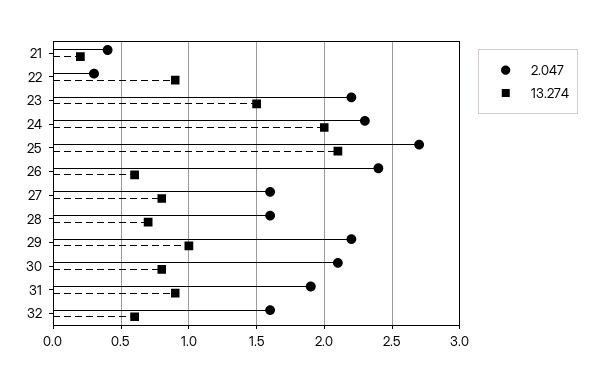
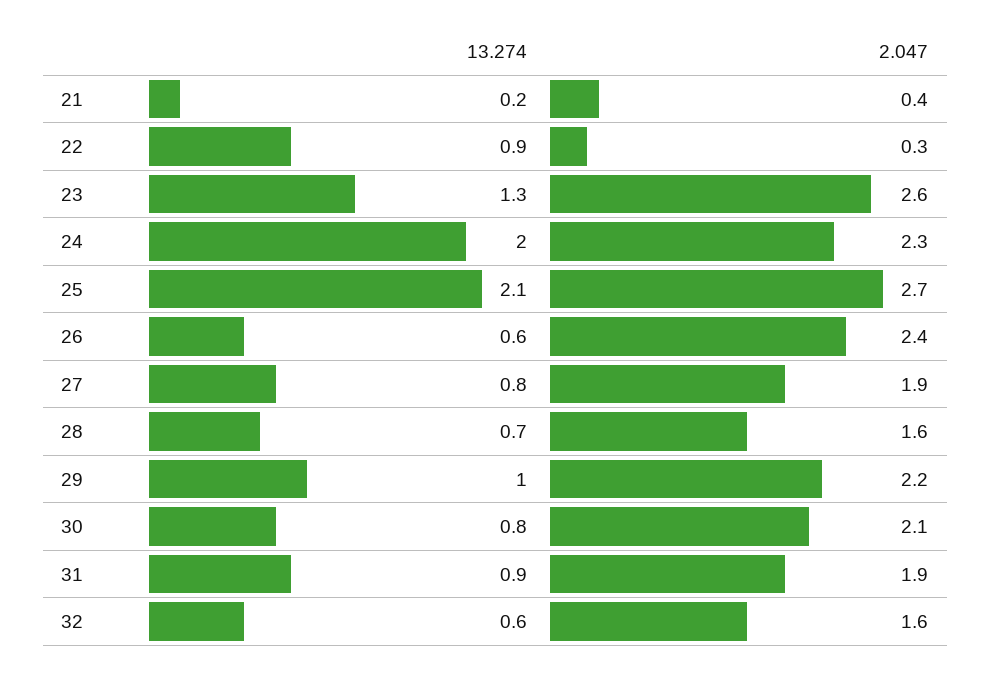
  {
    "2.047": {
      "21": 0.4,
      "22": 0.3,
-     "23": 2.2,
+     "23": 2.6,
      "24": 2.3,
      "25": 2.7,
      "26": 2.4,
-     "27": 1.6,
+     "27": 1.9,
      "28": 1.6,
      "29": 2.2,
      "30": 2.1,
      "31": 1.9,
      "32": 1.6
    },
    "13.274": {
      "21": 0.2,
      "22": 0.9,
-     "23": 1.5,
+     "23": 1.3,
      "24": 2,
      "25": 2.1,
      "26": 0.6,
      "27": 0.8,
      "28": 0.7,
      "29": 1,
      "30": 0.8,
      "31": 0.9,
      "32": 0.6
    }
  }

